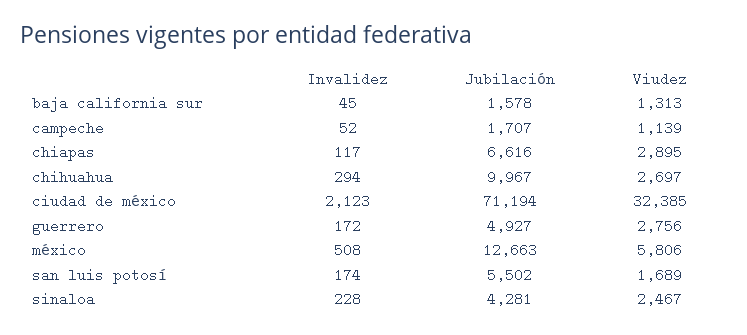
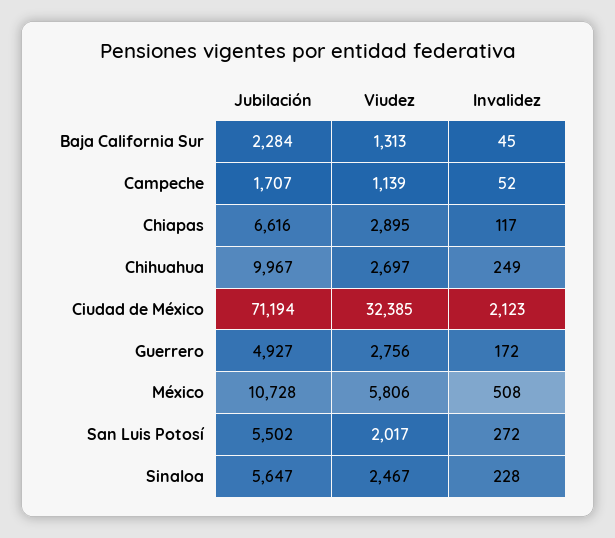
  {
    "Invalidez": {
      "baja california sur": 45,
      "campeche": 52,
      "chiapas": 117,
-     "chihuahua": 294,
+     "chihuahua": 249,
      "ciudad de méxico": 2123,
      "guerrero": 172,
      "méxico": 508,
-     "san luis potosí": 174,
+     "san luis potosí": 272,
      "sinaloa": 228
    },
    "Jubilación": {
-     "baja california sur": 1578,
+     "baja california sur": 2284,
      "campeche": 1707,
      "chiapas": 6616,
      "chihuahua": 9967,
      "ciudad de méxico": 71194,
      "guerrero": 4927,
-     "méxico": 12663,
+     "méxico": 10728,
      "san luis potosí": 5502,
-     "sinaloa": 4281
+     "sinaloa": 5647
    },
    "Viudez": {
      "baja california sur": 1313,
      "campeche": 1139,
      "chiapas": 2895,
      "chihuahua": 2697,
      "ciudad de méxico": 32385,
      "guerrero": 2756,
      "méxico": 5806,
-     "san luis potosí": 1689,
+     "san luis potosí": 2017,
      "sinaloa": 2467
    }
  }

